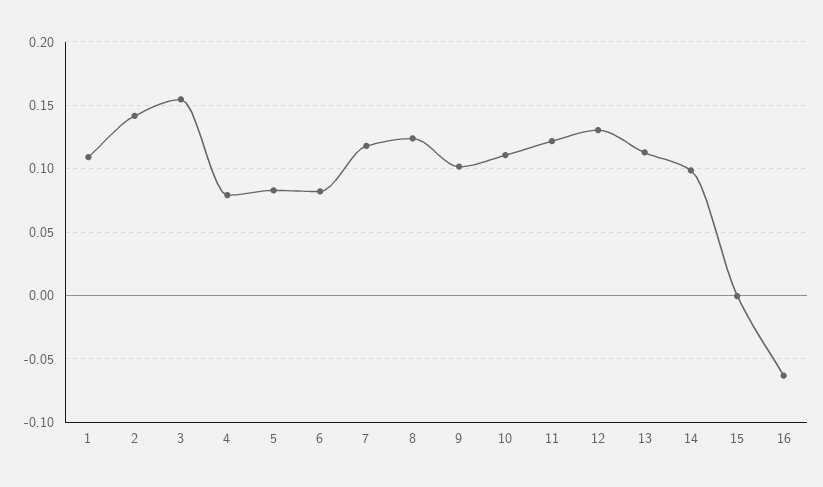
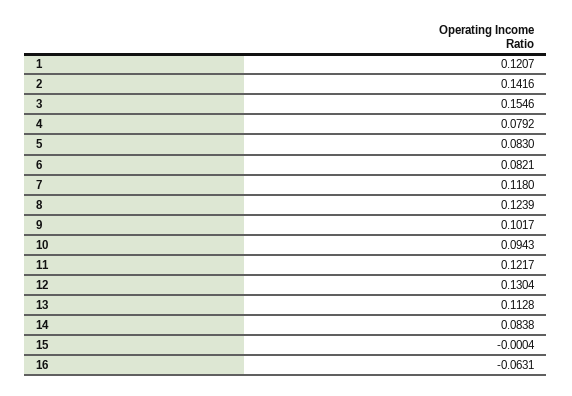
  {
-   "1": 0.11,
+   "1": 0.1207,
    "2": 0.1416,
    "3": 0.1546,
    "4": 0.0792,
    "5": 0.083,
    "6": 0.0821,
    "7": 0.118,
    "8": 0.1239,
    "9": 0.1017,
-   "10": 0.11,
+   "10": 0.0943,
    "11": 0.1217,
    "12": 0.1304,
    "13": 0.1128,
-   "14": 0.1,
+   "14": 0.0838,
    "15": -0.0004,
    "16": -0.0631
  }

